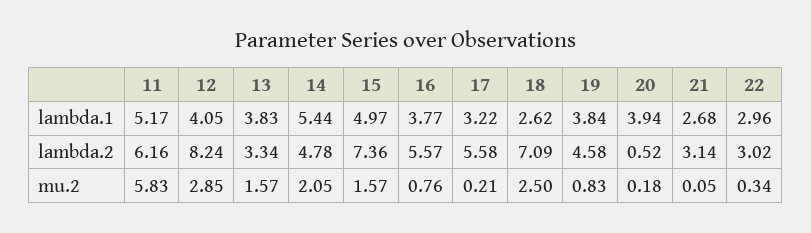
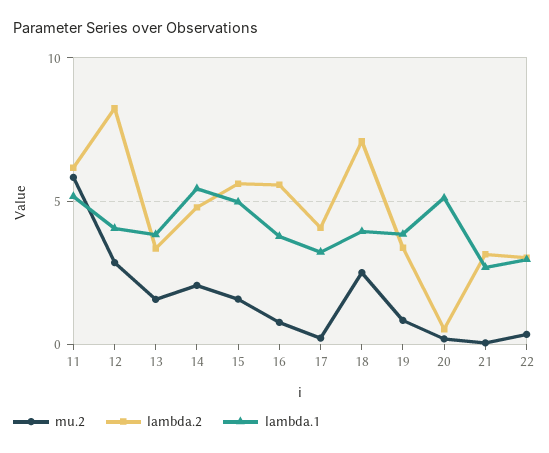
  {
    "lambda.1": {
      "11": 5.17,
      "12": 4.05,
      "13": 3.83,
      "14": 5.44,
      "15": 4.97,
      "16": 3.77,
      "17": 3.22,
-     "18": 2.62,
+     "18": 4,
      "19": 3.84,
-     "20": 3.94,
+     "20": 5,
      "21": 2.68,
      "22": 2.96
    },
    "lambda.2": {
      "11": 6.16,
      "12": 8.24,
      "13": 3.34,
      "14": 4.78,
-     "15": 7.36,
+     "15": 5.5,
      "16": 5.57,
-     "17": 5.58,
+     "17": 4,
      "18": 7.09,
-     "19": 4.58,
+     "19": 3.5,
      "20": 0.52,
      "21": 3.14,
      "22": 3.02
    },
    "mu.2": {
      "11": 5.83,
      "12": 2.85,
      "13": 1.57,
      "14": 2.05,
      "15": 1.57,
      "16": 0.76,
      "17": 0.21,
      "18": 2.5,
      "19": 0.83,
      "20": 0.18,
      "21": 0.05,
      "22": 0.34
    }
  }

